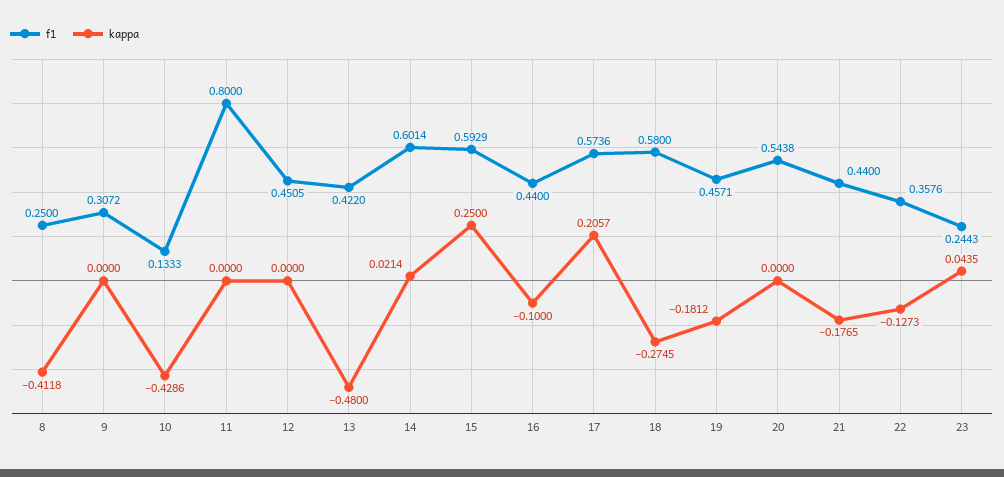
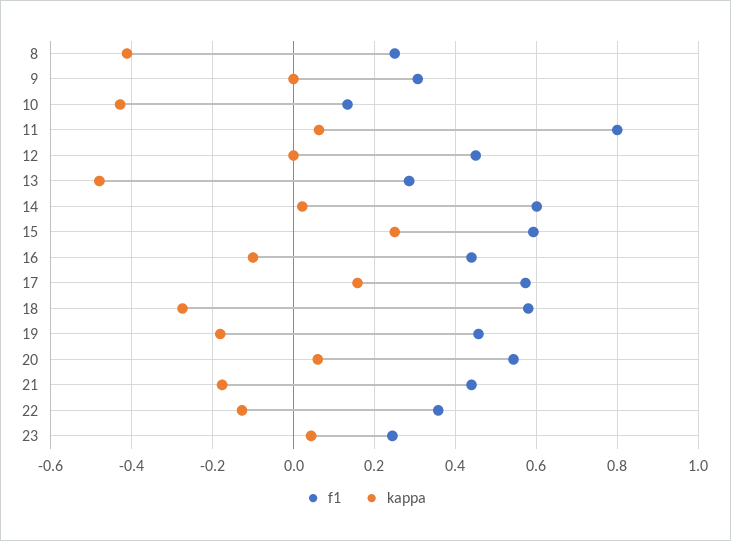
  {
    "f1": {
      "8": 0.25,
      "9": 0.3072,
      "10": 0.1333,
      "11": 0.8,
      "12": 0.4505,
-     "13": 0.422,
+     "13": 0.28,
      "14": 0.6014,
      "15": 0.5929,
      "16": 0.44,
      "17": 0.5736,
      "18": 0.58,
      "19": 0.4571,
      "20": 0.5438,
      "21": 0.44,
      "22": 0.3576,
      "23": 0.2443
    },
    "kappa": {
      "8": -0.4118,
      "9": 0,
      "10": -0.4286,
-     "11": 0,
+     "11": 0.06,
      "12": 0,
      "13": -0.48,
      "14": 0.0214,
      "15": 0.25,
      "16": -0.1,
-     "17": 0.2057,
+     "17": 0.16,
      "18": -0.2745,
      "19": -0.1812,
-     "20": 0,
+     "20": 0.06,
      "21": -0.1765,
      "22": -0.1273,
      "23": 0.0435
    }
  }

